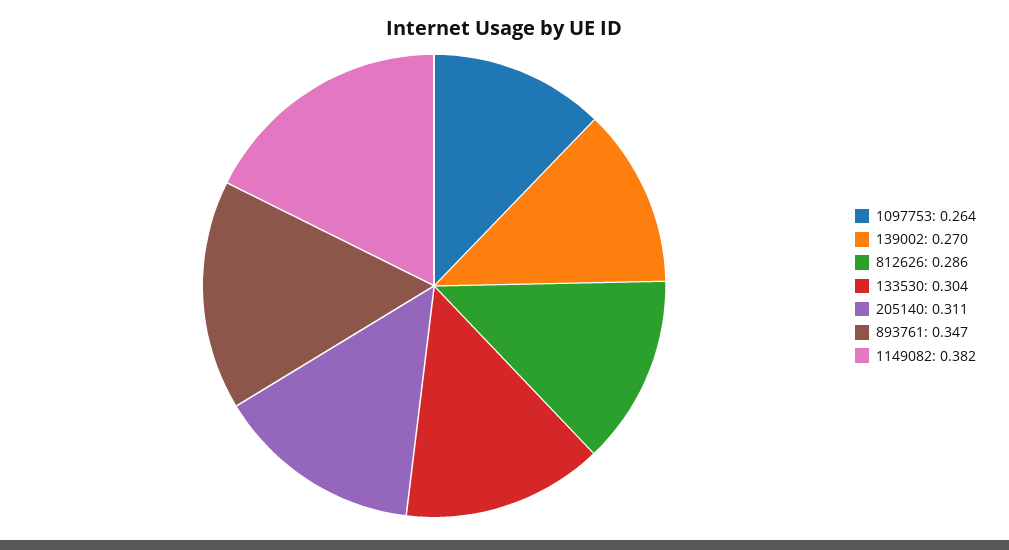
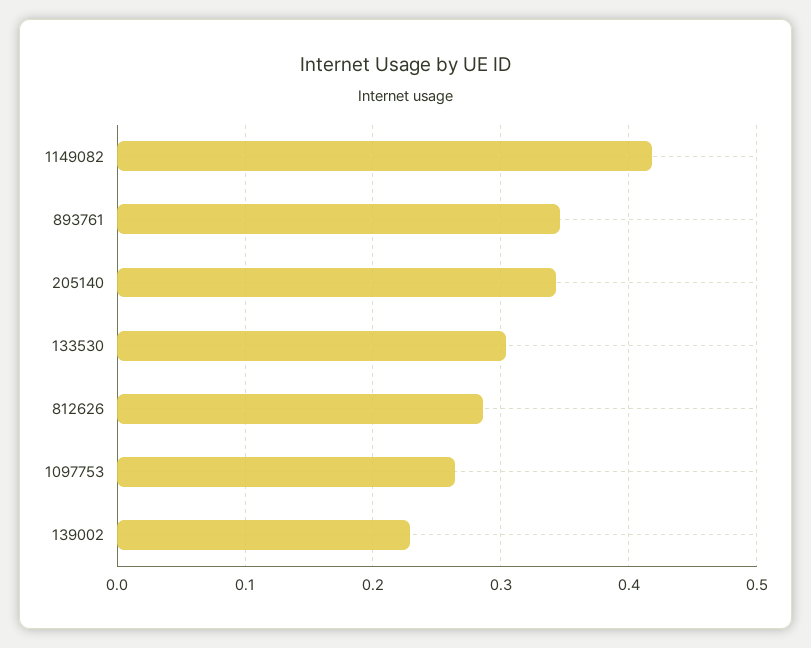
  {
    "1097753": 0.264,
-   "139002": 0.27,
+   "139002": 0.23,
    "812626": 0.286,
    "133530": 0.304,
-   "205140": 0.311,
+   "205140": 0.34,
    "893761": 0.347,
-   "1149082": 0.382
+   "1149082": 0.42
  }

